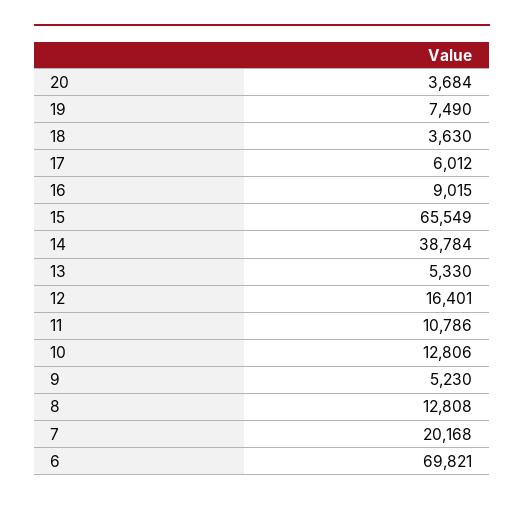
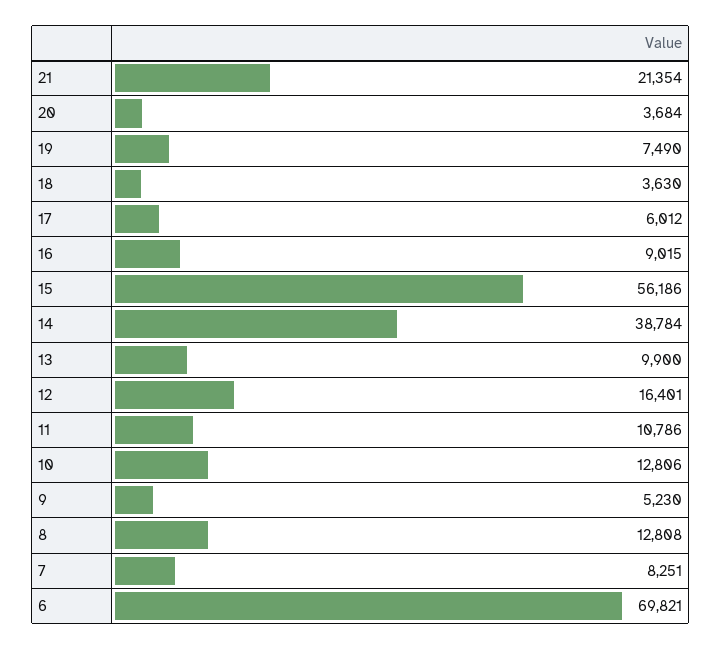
  {
    "20": 3684,
    "19": 7490,
    "18": 3630,
    "17": 6012,
    "16": 9015,
-   "15": 65549,
+   "15": 56186,
    "14": 38784,
-   "13": 5330,
+   "13": 9900,
    "12": 16401,
    "11": 10786,
    "10": 12806,
    "9": 5230,
    "8": 12808,
-   "7": 20168,
+   "7": 8251,
-   "6": 69821
+   "6": 69821,
+   "21": 21354
  }

